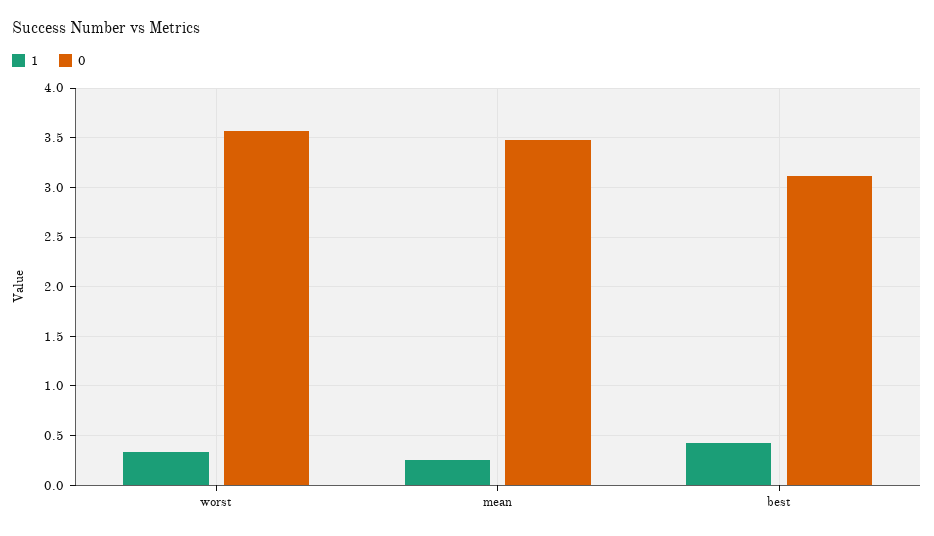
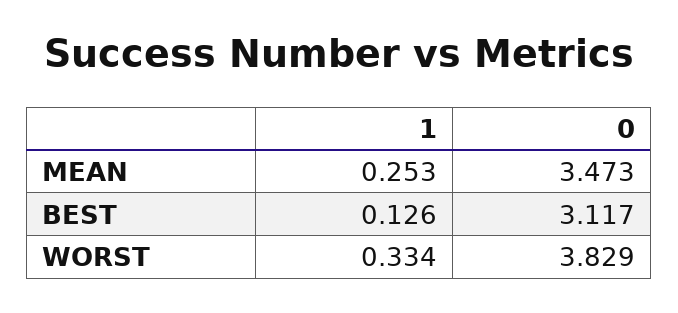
  {
    "1": {
      "worst": 0.334,
      "mean": 0.253,
-     "best": 0.4
+     "best": 0.126
    },
    "0": {
-     "worst": 3.6,
+     "worst": 3.829,
      "mean": 3.473,
      "best": 3.117
    }
  }

